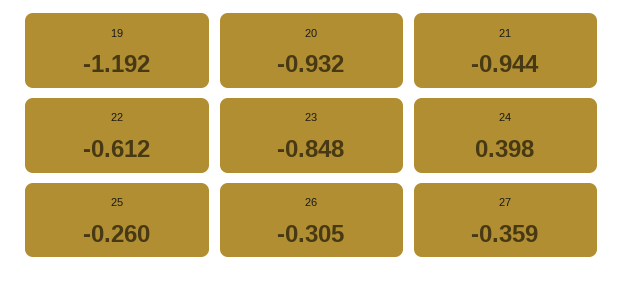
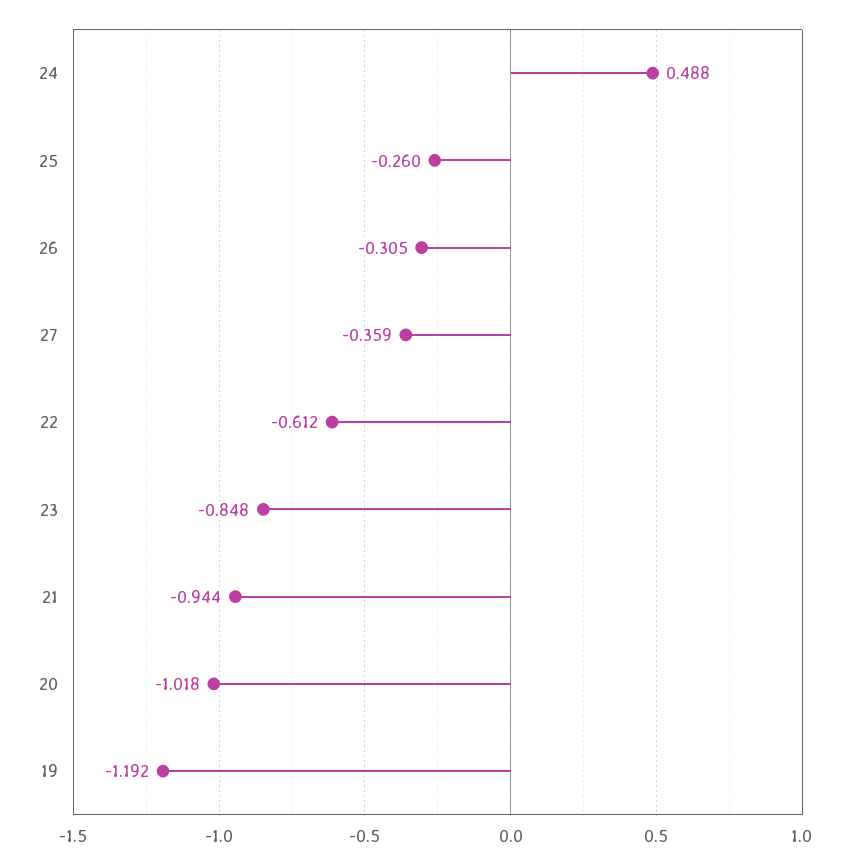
  {
    "19": -1.192,
-   "20": -0.932,
+   "20": -1.018,
    "21": -0.944,
    "22": -0.612,
    "23": -0.848,
-   "24": 0.398,
+   "24": 0.488,
    "25": -0.26,
    "26": -0.305,
    "27": -0.359
  }

